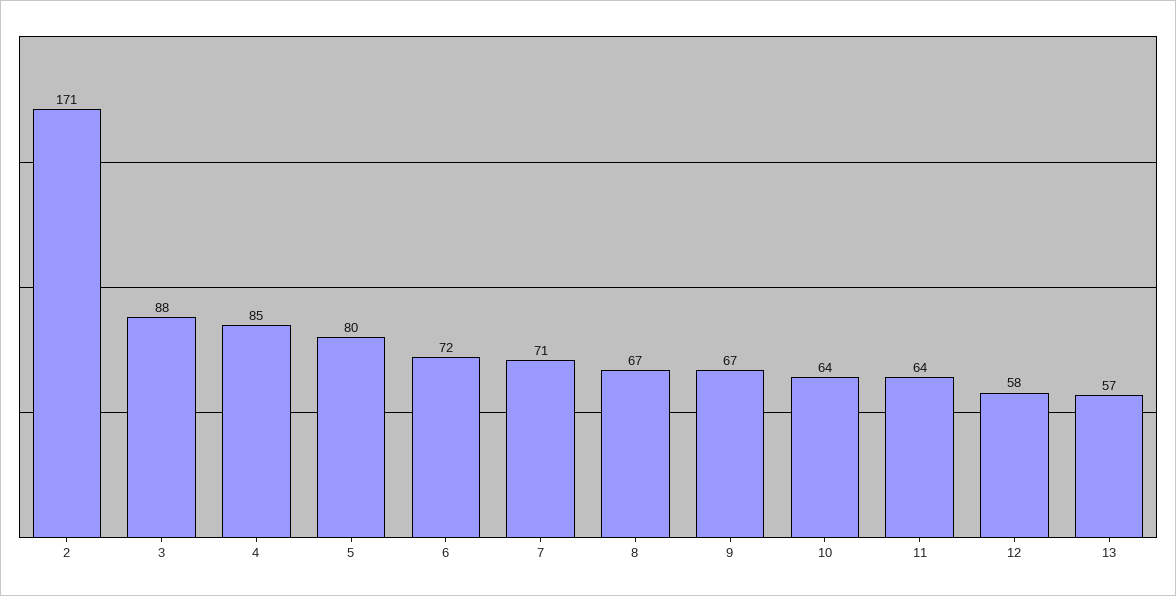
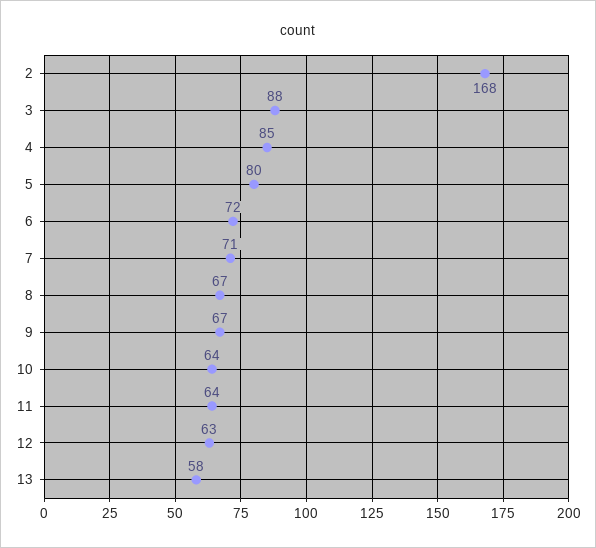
  {
-   "2": 171,
+   "2": 168,
    "3": 88,
    "4": 85,
    "5": 80,
    "6": 72,
    "7": 71,
    "8": 67,
    "9": 67,
    "10": 64,
    "11": 64,
-   "12": 58,
+   "12": 63,
-   "13": 57
+   "13": 58
  }

